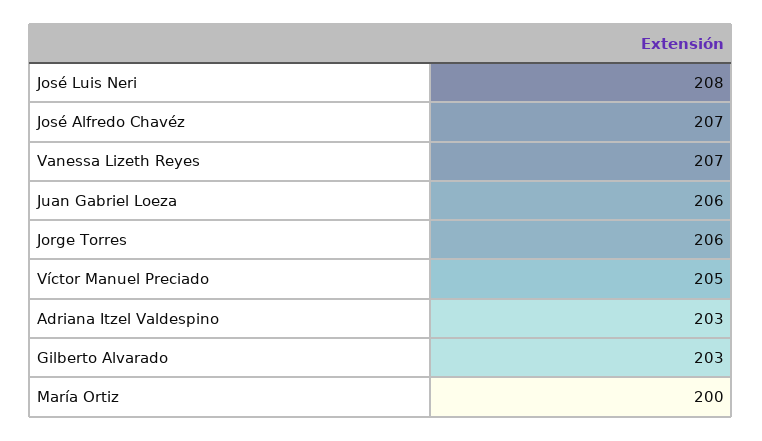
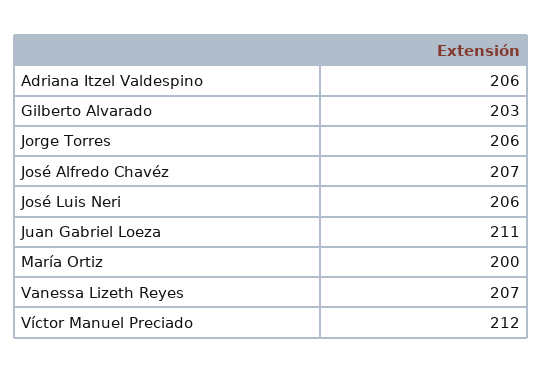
  {
-   "José Luis Neri": 208,
+   "José Luis Neri": 206,
    "José Alfredo Chavéz": 207,
    "Vanessa Lizeth Reyes": 207,
-   "Juan Gabriel Loeza": 206,
+   "Juan Gabriel Loeza": 211,
    "Jorge Torres": 206,
-   "Víctor Manuel Preciado": 205,
+   "Víctor Manuel Preciado": 212,
-   "Adriana Itzel Valdespino": 203,
+   "Adriana Itzel Valdespino": 206,
    "Gilberto Alvarado": 203,
    "María Ortiz": 200
  }

